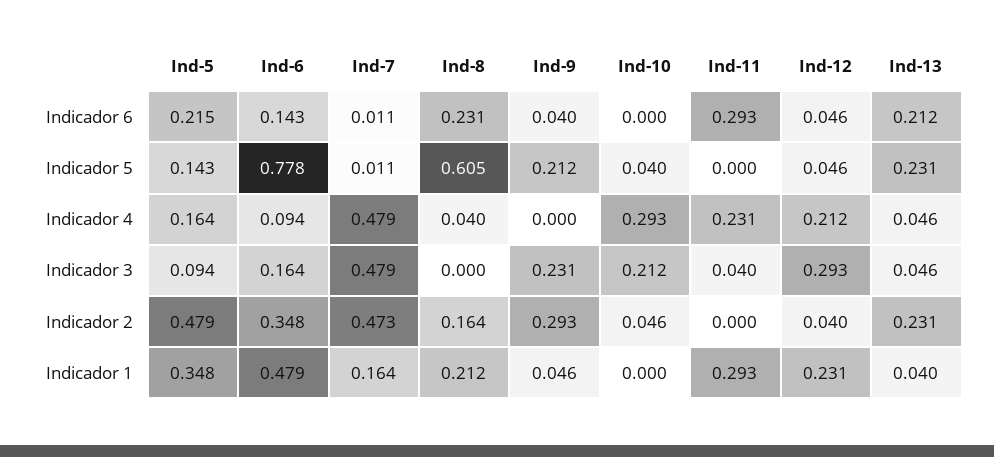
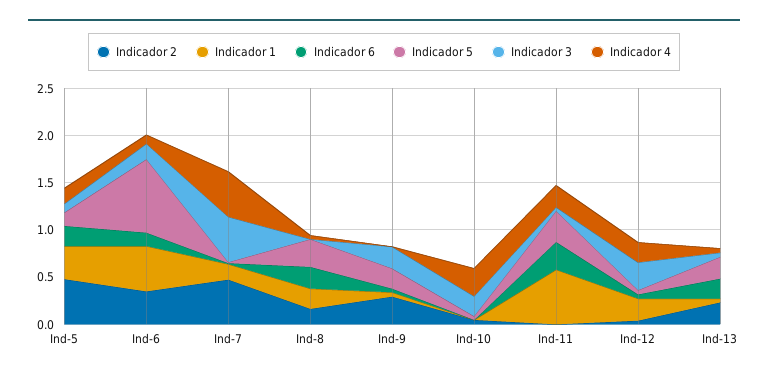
  {
    "Indicador 6": {
      "Ind-5": 0.215,
      "Ind-6": 0.143,
      "Ind-7": 0.011,
      "Ind-8": 0.231,
      "Ind-9": 0.04,
      "Ind-10": 0,
      "Ind-11": 0.293,
      "Ind-12": 0.046,
      "Ind-13": 0.212
    },
    "Indicador 5": {
      "Ind-5": 0.143,
      "Ind-6": 0.778,
      "Ind-7": 0.011,
-     "Ind-8": 0.605,
+     "Ind-8": 0.3,
      "Ind-9": 0.212,
      "Ind-10": 0.04,
-     "Ind-11": 0,
+     "Ind-11": 0.3,
      "Ind-12": 0.046,
      "Ind-13": 0.231
    },
    "Indicador 4": {
      "Ind-5": 0.164,
      "Ind-6": 0.094,
      "Ind-7": 0.479,
      "Ind-8": 0.04,
      "Ind-9": 0,
      "Ind-10": 0.293,
      "Ind-11": 0.231,
      "Ind-12": 0.212,
      "Ind-13": 0.046
    },
    "Indicador 3": {
      "Ind-5": 0.094,
      "Ind-6": 0.164,
      "Ind-7": 0.479,
      "Ind-8": 0,
      "Ind-9": 0.231,
      "Ind-10": 0.212,
      "Ind-11": 0.04,
      "Ind-12": 0.293,
      "Ind-13": 0.046
    },
    "Indicador 2": {
      "Ind-5": 0.479,
      "Ind-6": 0.348,
      "Ind-7": 0.473,
      "Ind-8": 0.164,
      "Ind-9": 0.293,
      "Ind-10": 0.046,
      "Ind-11": 0,
      "Ind-12": 0.04,
      "Ind-13": 0.231
    },
    "Indicador 1": {
      "Ind-5": 0.348,
      "Ind-6": 0.479,
      "Ind-7": 0.164,
      "Ind-8": 0.212,
      "Ind-9": 0.046,
      "Ind-10": 0,
-     "Ind-11": 0.293,
+     "Ind-11": 0.6,
      "Ind-12": 0.231,
      "Ind-13": 0.04
    }
  }

